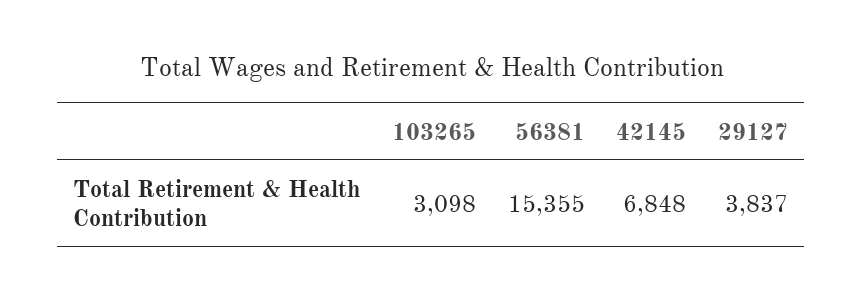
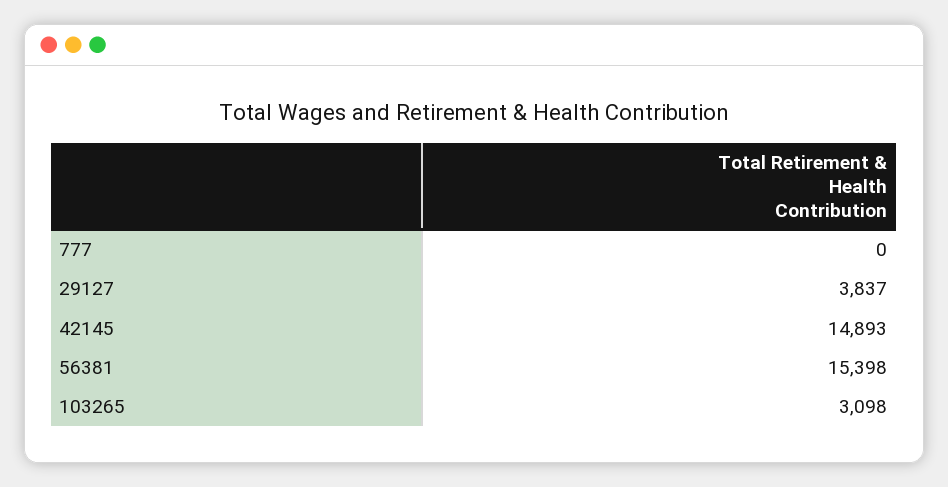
  {
    "103265": 3098,
-   "56381": 15355,
+   "56381": 15398,
-   "42145": 6848,
+   "42145": 14893,
-   "29127": 3837
+   "29127": 3837,
+   "777": 0
  }

